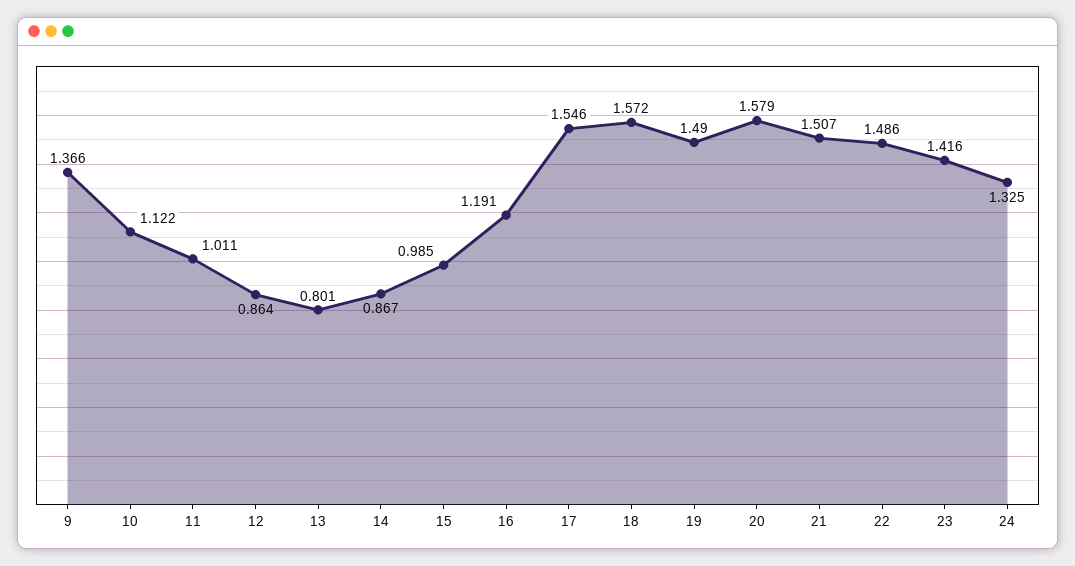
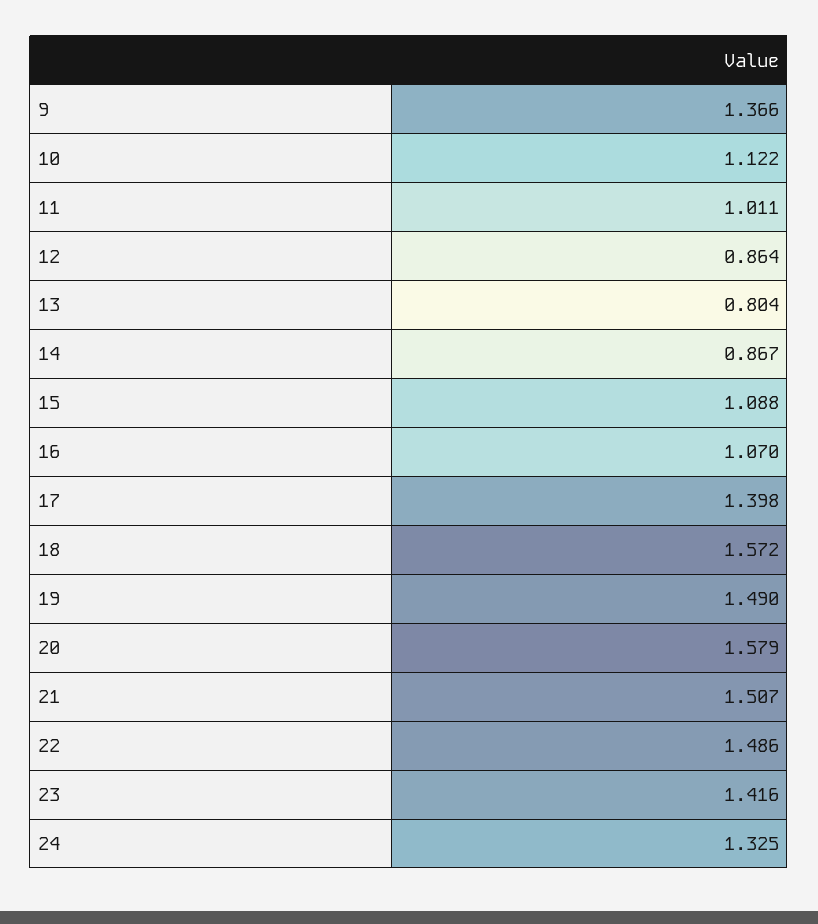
  {
    "9": 1.366,
    "10": 1.122,
    "11": 1.011,
    "12": 0.864,
-   "13": 0.801,
+   "13": 0.804,
    "14": 0.867,
-   "15": 0.985,
+   "15": 1.088,
-   "16": 1.191,
+   "16": 1.07,
-   "17": 1.546,
+   "17": 1.398,
    "18": 1.572,
    "19": 1.49,
    "20": 1.579,
    "21": 1.507,
    "22": 1.486,
    "23": 1.416,
    "24": 1.325
  }

